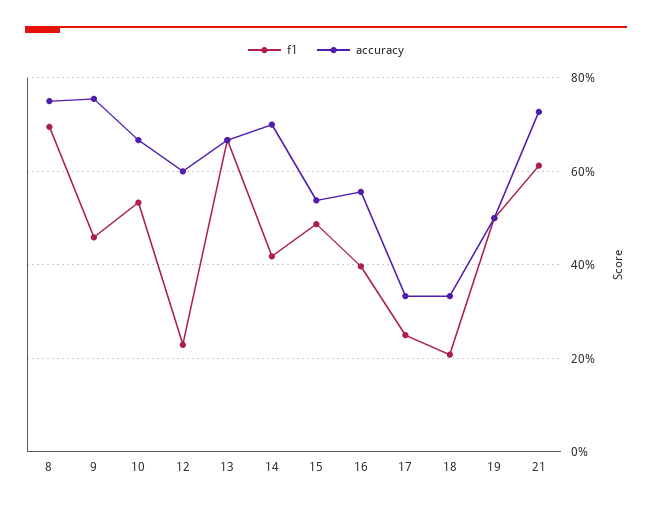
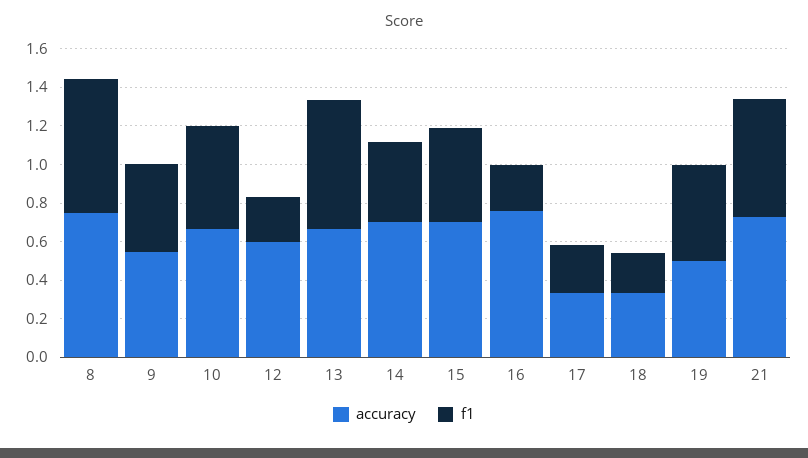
  {
    "f1": {
      "8": 0.7,
      "9": 0.46,
      "10": 0.54,
      "12": 0.22,
      "13": 0.66,
      "14": 0.42,
      "15": 0.48,
-     "16": 0.4,
+     "16": 0.25,
      "17": 0.26,
      "18": 0.2,
      "19": 0.5,
      "21": 0.62
    },
    "accuracy": {
      "8": 0.76,
-     "9": 0.76,
+     "9": 0.55,
      "10": 0.66,
      "12": 0.6,
      "13": 0.66,
      "14": 0.7,
-     "15": 0.54,
+     "15": 0.7,
-     "16": 0.56,
+     "16": 0.75,
      "17": 0.34,
      "18": 0.34,
      "19": 0.5,
      "21": 0.72
    }
  }

